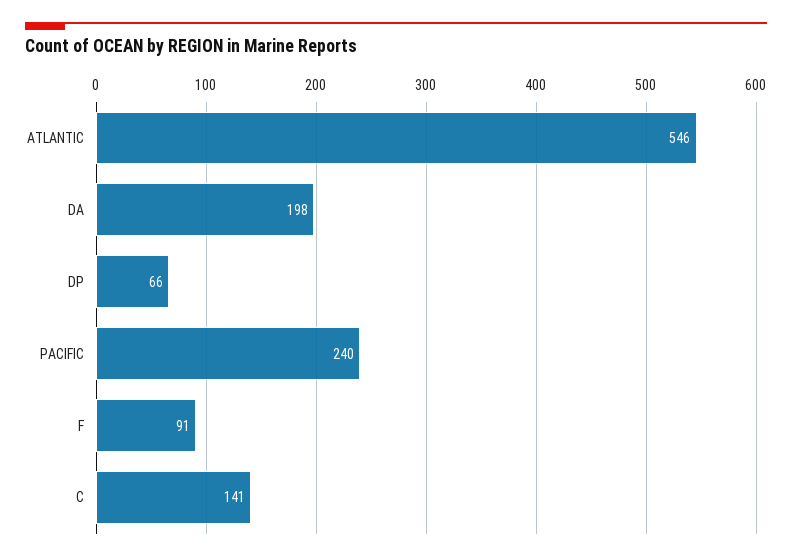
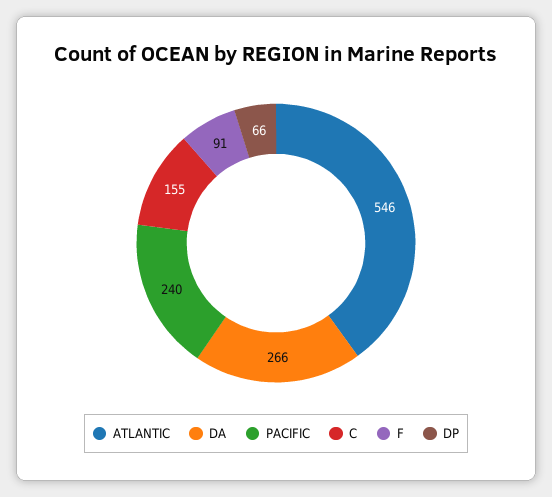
  {
    "ATLANTIC": 546,
-   "DA": 198,
+   "DA": 266,
    "DP": 66,
    "PACIFIC": 240,
    "F": 91,
-   "C": 141
+   "C": 155
  }

